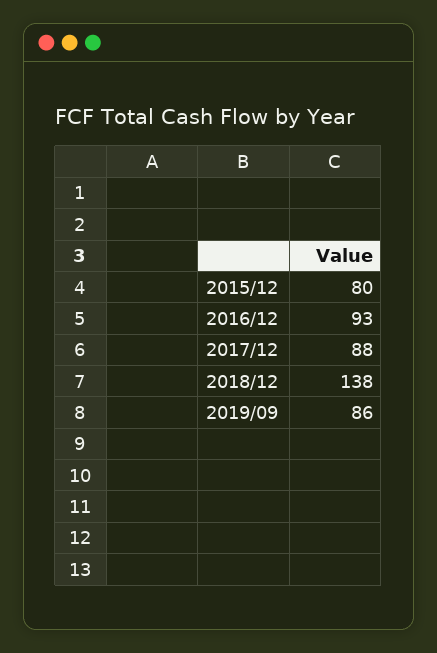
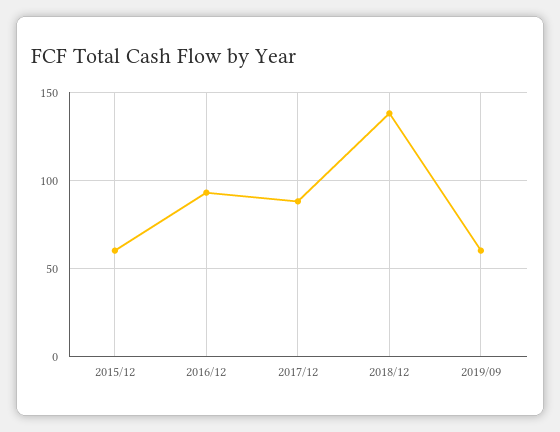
  {
-   "2015/12": 80,
+   "2015/12": 60,
    "2016/12": 93,
    "2017/12": 88,
    "2018/12": 138,
-   "2019/09": 86
+   "2019/09": 60
  }

